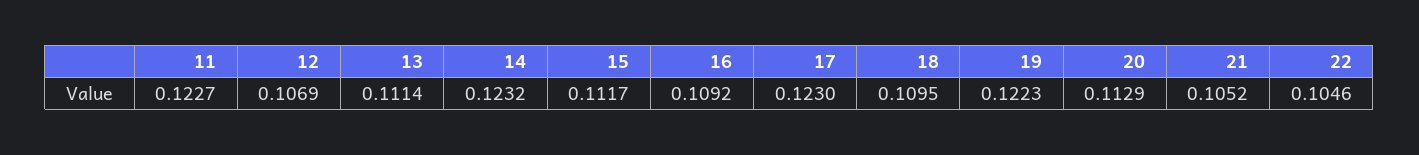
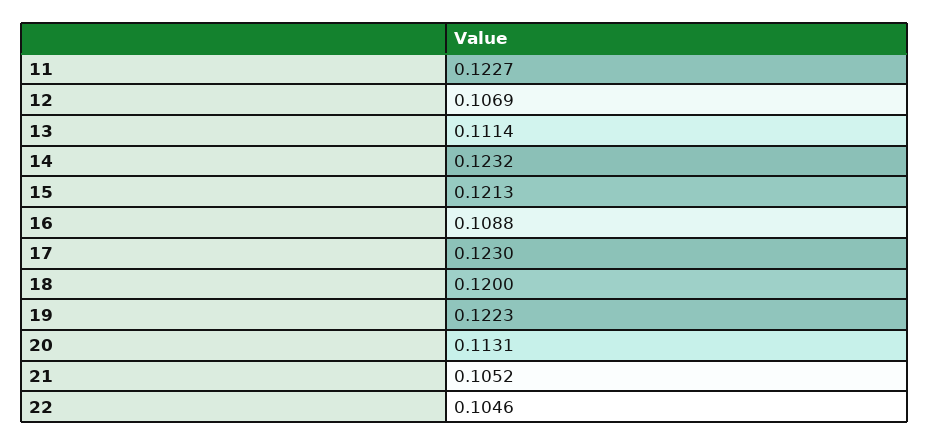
  {
    "11": 0.1227,
    "12": 0.1069,
    "13": 0.1114,
    "14": 0.1232,
-   "15": 0.1117,
+   "15": 0.1213,
-   "16": 0.1092,
+   "16": 0.1088,
    "17": 0.123,
-   "18": 0.1095,
+   "18": 0.12,
    "19": 0.1223,
-   "20": 0.1129,
+   "20": 0.1131,
    "21": 0.1052,
    "22": 0.1046
  }

